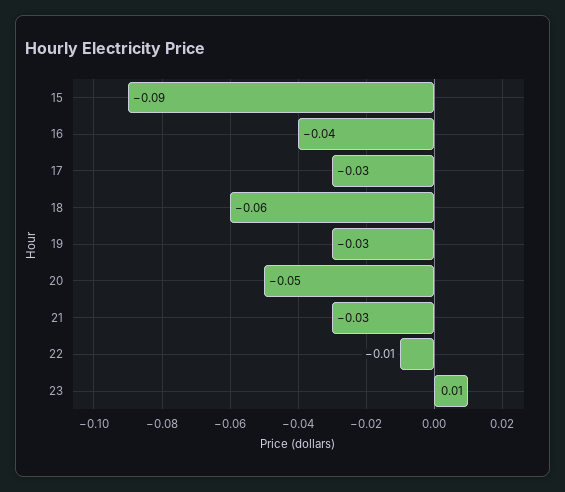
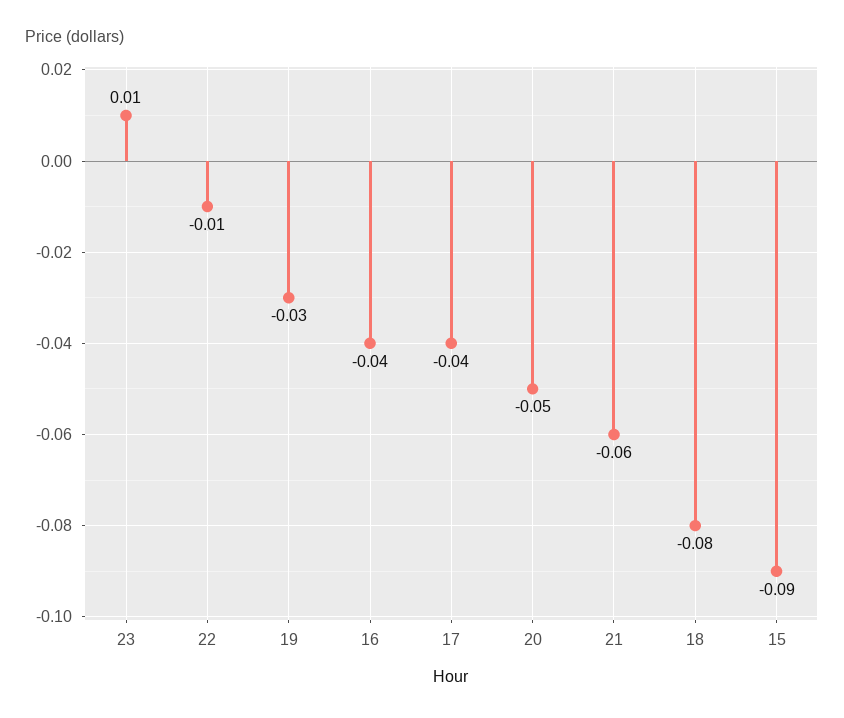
  {
    "15": -0.09,
    "16": -0.04,
-   "17": -0.03,
+   "17": -0.04,
-   "18": -0.06,
+   "18": -0.08,
    "19": -0.03,
    "20": -0.05,
-   "21": -0.03,
+   "21": -0.06,
    "22": -0.01,
    "23": 0.01
  }

